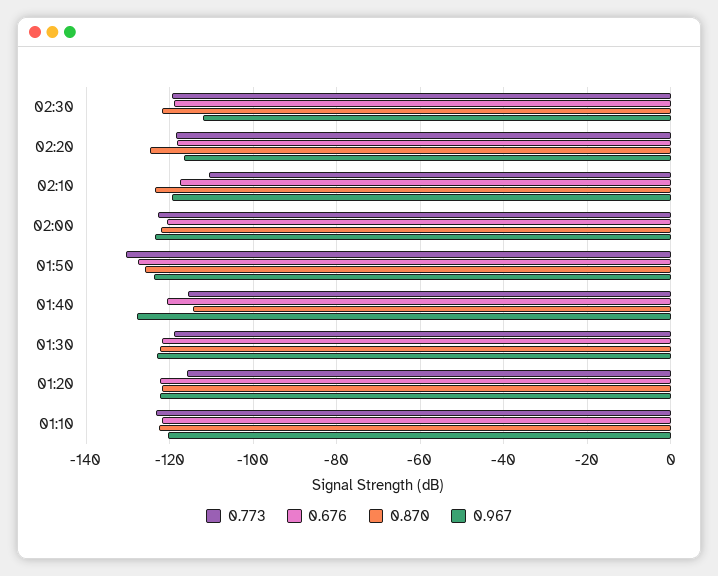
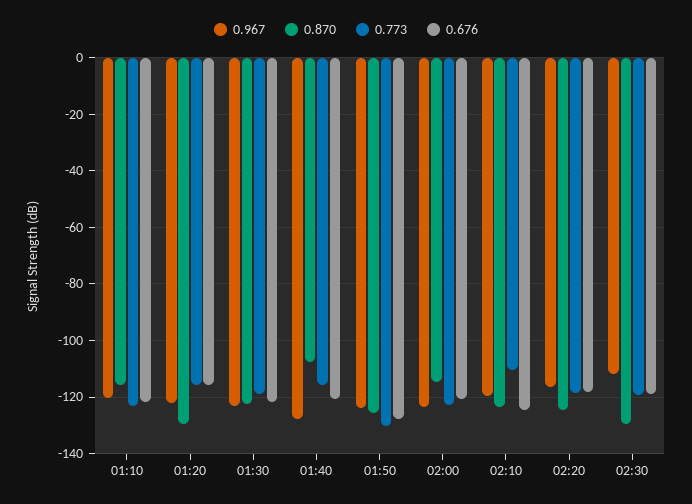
  {
    "0.773": {
      "02:30": -120,
      "02:20": -118,
      "02:10": -110,
      "02:00": -122,
      "01:50": -130,
      "01:40": -116,
      "01:30": -118,
      "01:20": -116,
      "01:10": -124
    },
    "0.676": {
      "02:30": -118,
      "02:20": -118,
-     "02:10": -118,
+     "02:10": -125,
      "02:00": -120,
      "01:50": -128,
      "01:40": -120,
      "01:30": -122,
-     "01:20": -122,
+     "01:20": -115,
      "01:10": -122
    },
    "0.870": {
-     "02:30": -122,
+     "02:30": -130,
      "02:20": -124,
      "02:10": -124,
-     "02:00": -122,
+     "02:00": -115,
      "01:50": -126,
-     "01:40": -114,
+     "01:40": -107.5,
      "01:30": -122,
-     "01:20": -122,
+     "01:20": -130,
-     "01:10": -122
+     "01:10": -115
    },
    "0.967": {
      "02:30": -112,
      "02:20": -116,
      "02:10": -120,
      "02:00": -124,
      "01:50": -124,
      "01:40": -128,
      "01:30": -124,
      "01:20": -122,
      "01:10": -120
    }
  }

